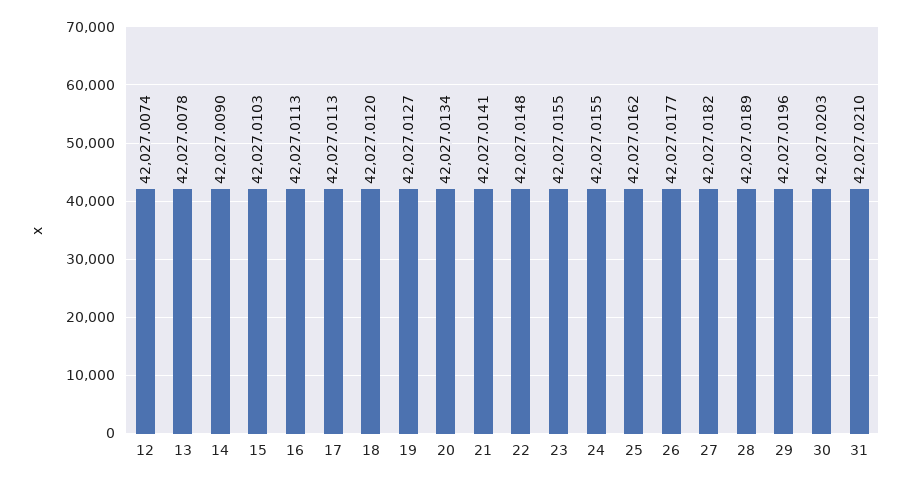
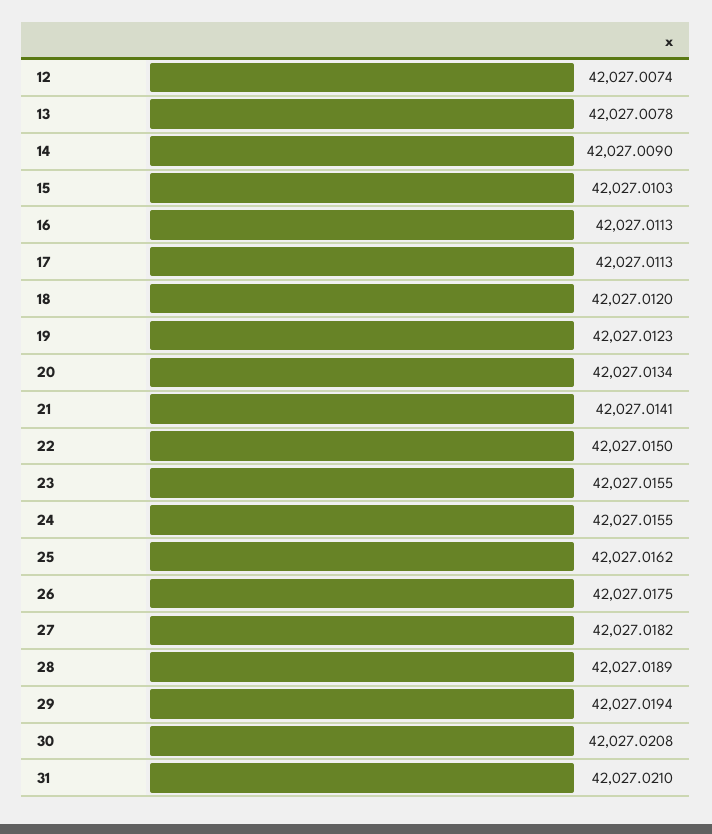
  {
    "12": 42027.0074,
    "13": 42027.0078,
    "14": 42027.009,
    "15": 42027.0103,
    "16": 42027.0113,
    "17": 42027.0113,
    "18": 42027.012,
-   "19": 42027.0127,
+   "19": 42027.0123,
    "20": 42027.0134,
    "21": 42027.0141,
-   "22": 42027.0148,
+   "22": 42027.015,
    "23": 42027.0155,
    "24": 42027.0155,
    "25": 42027.0162,
-   "26": 42027.0177,
+   "26": 42027.0175,
    "27": 42027.0182,
    "28": 42027.0189,
-   "29": 42027.0196,
+   "29": 42027.0194,
-   "30": 42027.0203,
+   "30": 42027.0208,
    "31": 42027.021
  }

